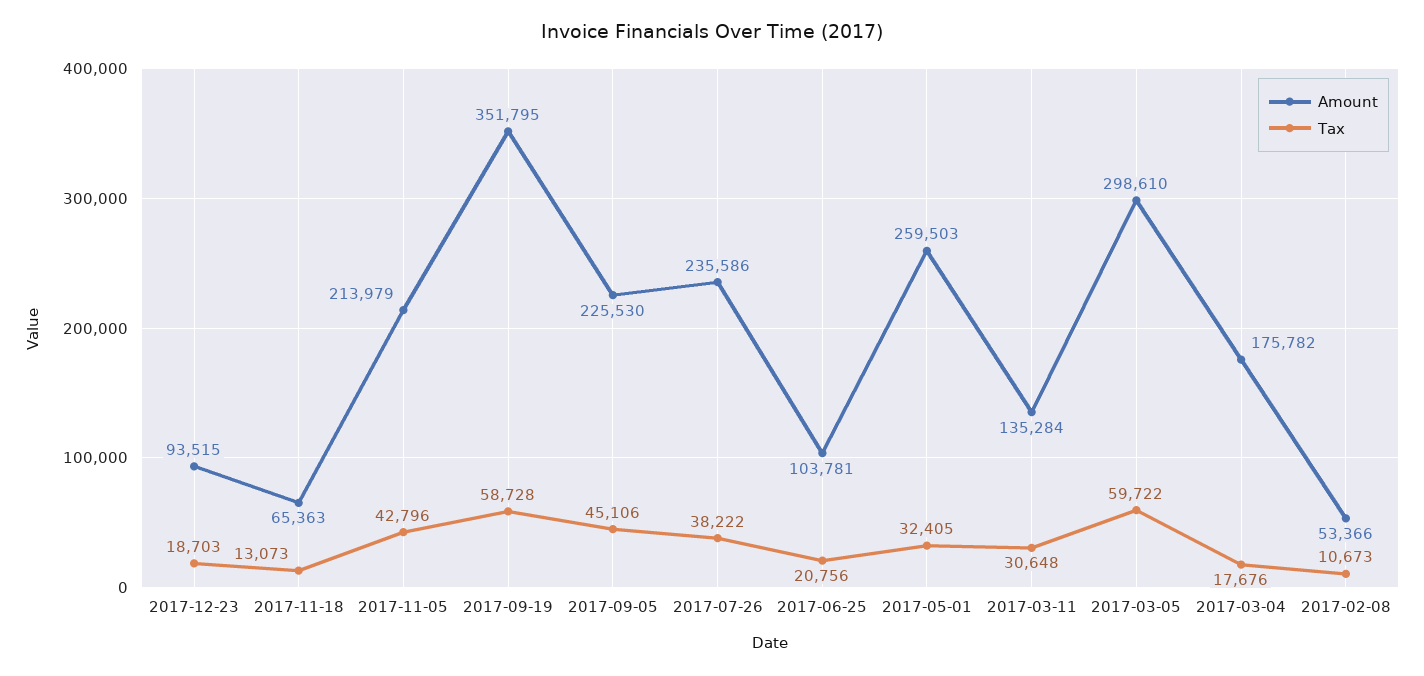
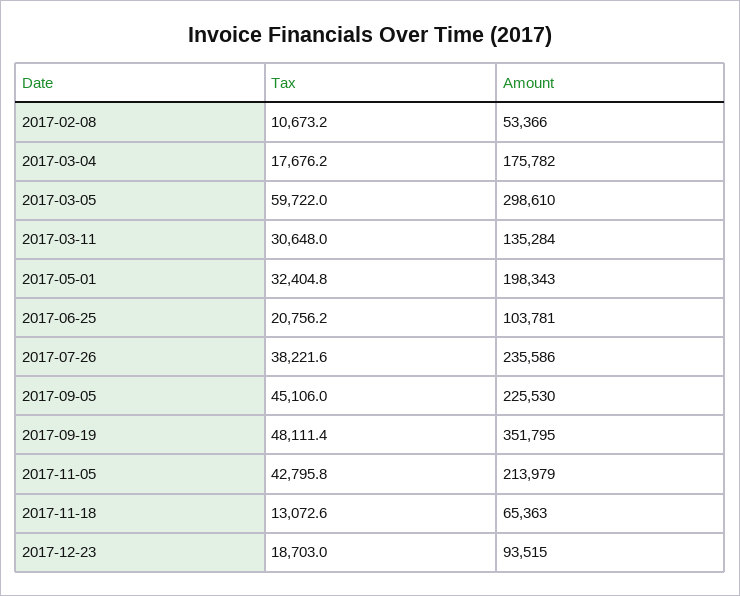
  {
    "Amount": {
      "2017-12-23": 93515,
      "2017-11-18": 65363,
      "2017-11-05": 213979,
      "2017-09-19": 351795,
      "2017-09-05": 225530,
      "2017-07-26": 235586,
      "2017-06-25": 103781,
-     "2017-05-01": 259503,
+     "2017-05-01": 198343,
      "2017-03-11": 135284,
      "2017-03-05": 298610,
      "2017-03-04": 175782,
      "2017-02-08": 53366
    },
    "Tax": {
      "2017-12-23": 18703,
      "2017-11-18": 13072.6,
      "2017-11-05": 42795.8,
-     "2017-09-19": 58728,
+     "2017-09-19": 48111.4,
      "2017-09-05": 45106,
      "2017-07-26": 38221.6,
      "2017-06-25": 20756.2,
      "2017-05-01": 32404.8,
      "2017-03-11": 30648,
      "2017-03-05": 59722,
      "2017-03-04": 17676.2,
      "2017-02-08": 10673.2
    }
  }

